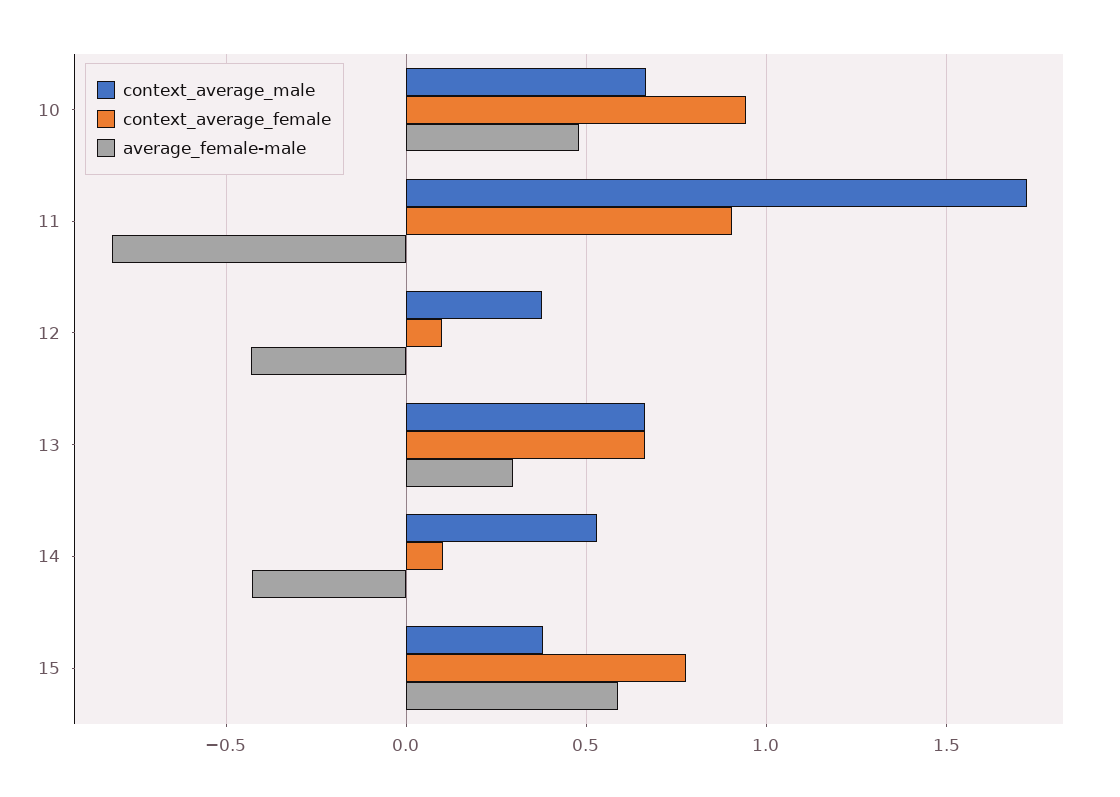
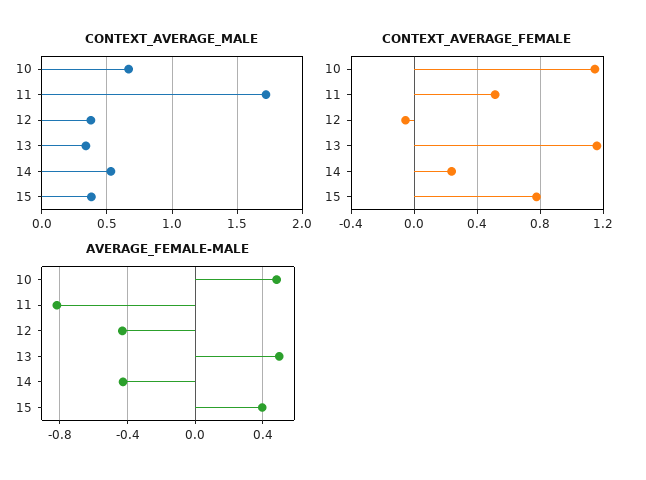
  {
    "context_average_male": {
      "10": 0.65,
      "11": 1.7,
      "12": 0.4,
-     "13": 0.65,
+     "13": 0.35,
      "14": 0.55,
      "15": 0.4
    },
    "context_average_female": {
-     "10": 0.95,
+     "10": 1.15,
-     "11": 0.9,
+     "11": 0.5,
-     "12": 0.1,
+     "12": -0.05,
-     "13": 0.65,
+     "13": 1.15,
-     "14": 0.1,
+     "14": 0.25,
      "15": 0.8
    },
    "average_female-male": {
      "10": 0.5,
      "11": -0.8,
      "12": -0.45,
-     "13": 0.3,
+     "13": 0.5,
      "14": -0.45,
-     "15": 0.6
+     "15": 0.4
    }
  }

